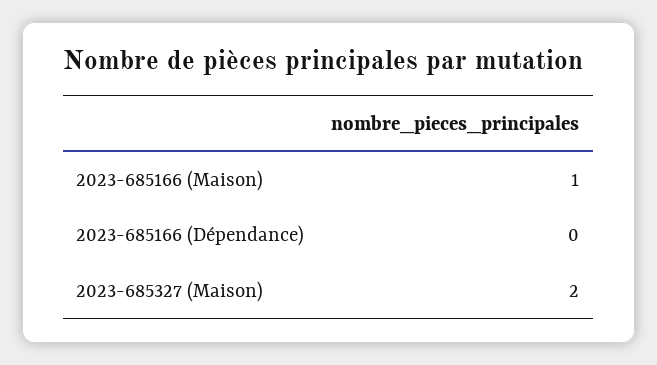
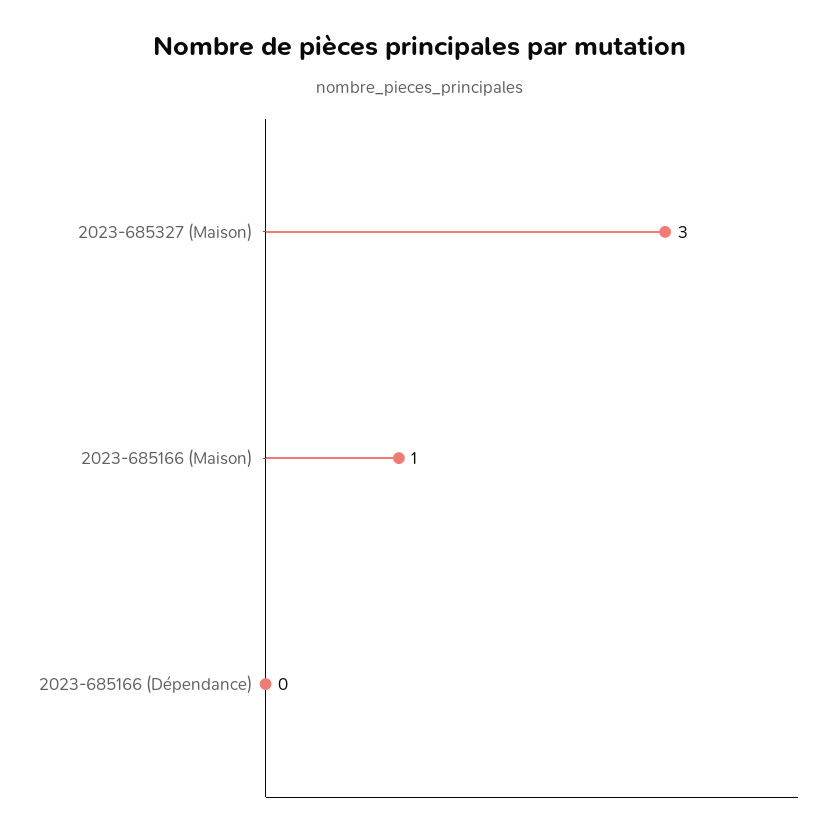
  {
    "2023-685166 (Maison)": 1,
    "2023-685166 (Dépendance)": 0,
-   "2023-685327 (Maison)": 2
+   "2023-685327 (Maison)": 3
  }

